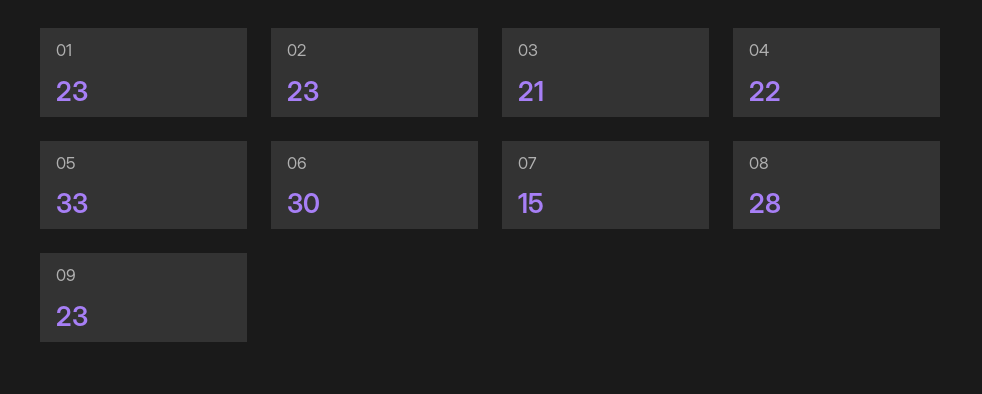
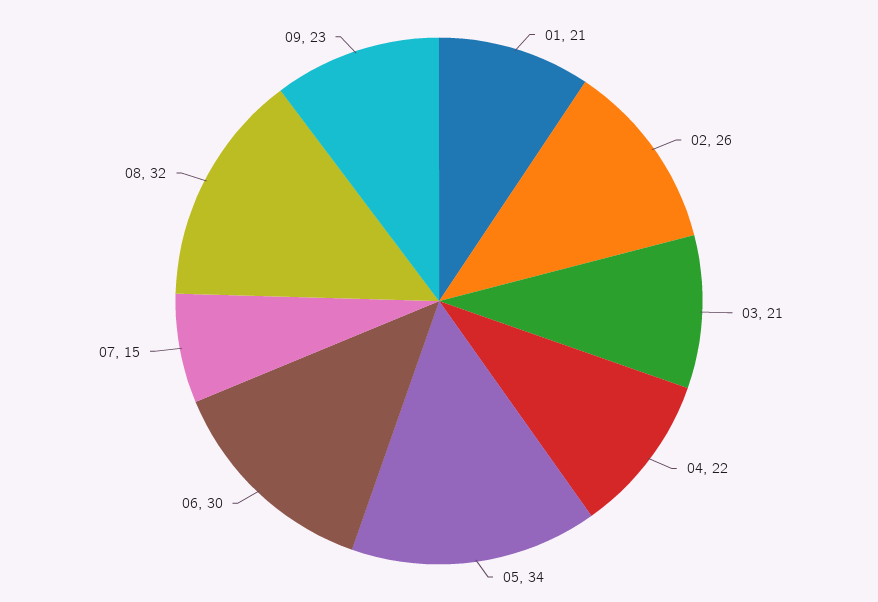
  {
-   "01": 23,
+   "01": 21,
-   "02": 23,
+   "02": 26,
    "03": 21,
    "04": 22,
-   "05": 33,
+   "05": 34,
    "06": 30,
    "07": 15,
-   "08": 28,
+   "08": 32,
    "09": 23
  }

